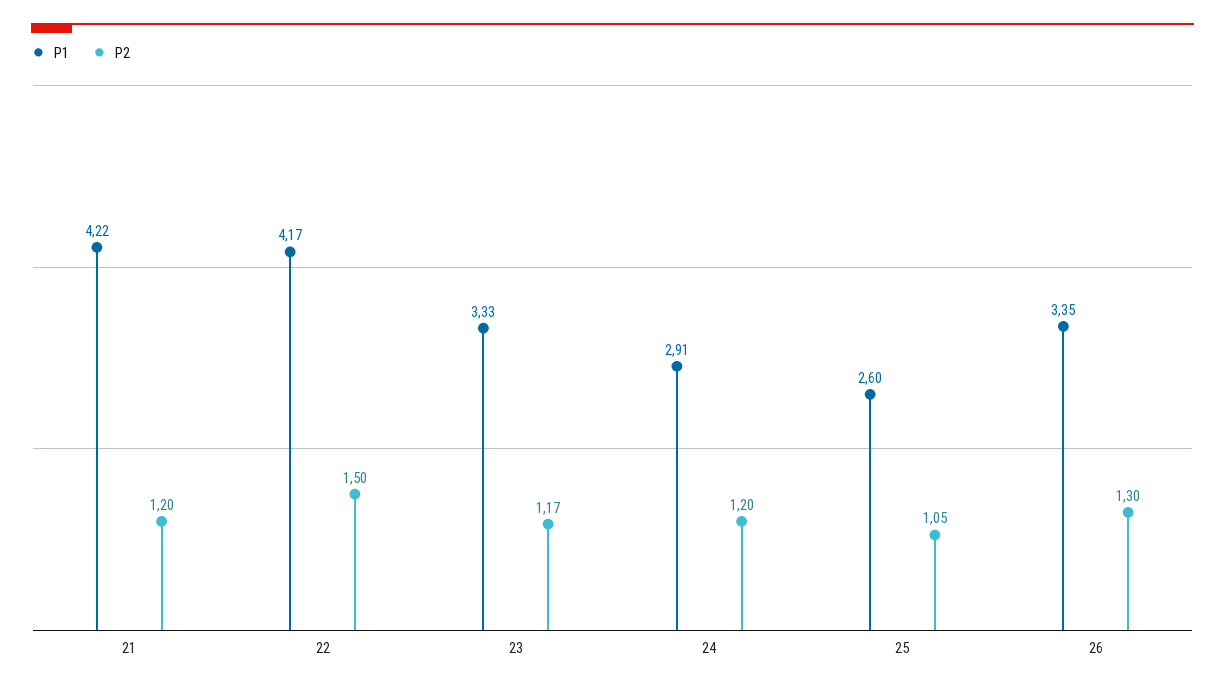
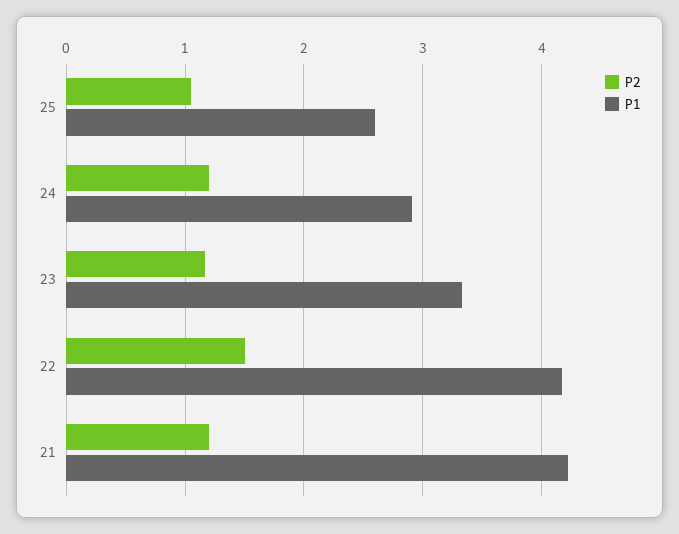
  {
    "P1": {
      "21": 4.22,
      "22": 4.17,
      "23": 3.33,
      "24": 2.91,
-     "25": 2.6,
+     "25": 2.6
-     "26": 3.35
    },
    "P2": {
      "21": 1.2,
      "22": 1.5,
      "23": 1.17,
      "24": 1.2,
-     "25": 1.05,
+     "25": 1.05
-     "26": 1.3
    }
  }

